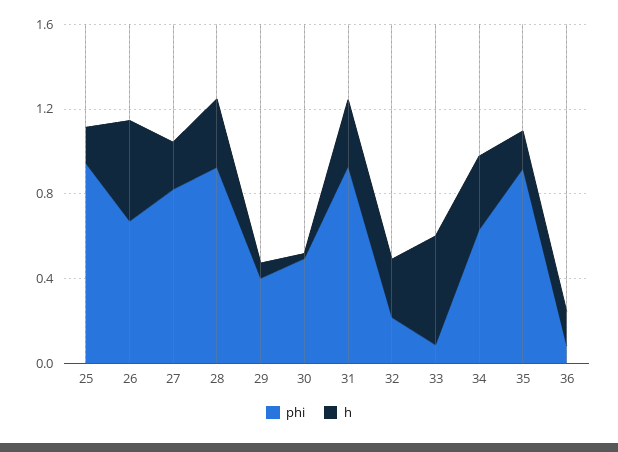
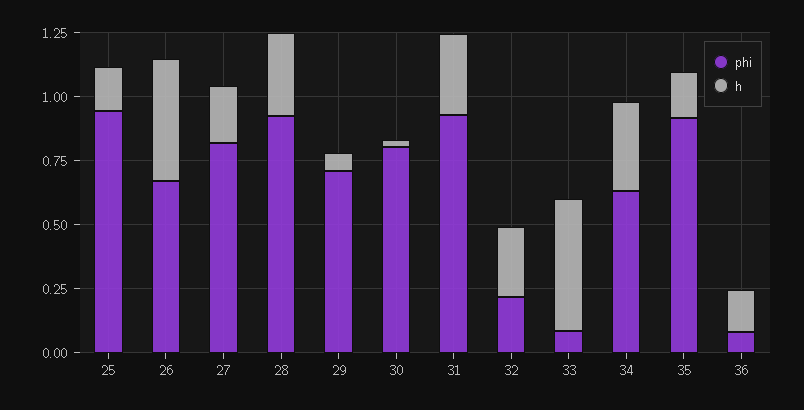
  {
    "phi": {
      "25": 0.95,
      "26": 0.65,
      "27": 0.8,
      "28": 0.9,
-     "29": 0.4,
+     "29": 0.7,
-     "30": 0.5,
+     "30": 0.8,
      "31": 0.95,
      "32": 0.2,
      "33": 0.1,
      "34": 0.65,
      "35": 0.9,
      "36": 0.1
    },
    "h": {
      "25": 0.15,
      "26": 0.5,
      "27": 0.2,
      "28": 0.3,
      "29": 0.05,
      "30": 0.05,
      "31": 0.3,
      "32": 0.3,
      "33": 0.5,
      "34": 0.35,
      "35": 0.2,
      "36": 0.15
    }
  }

